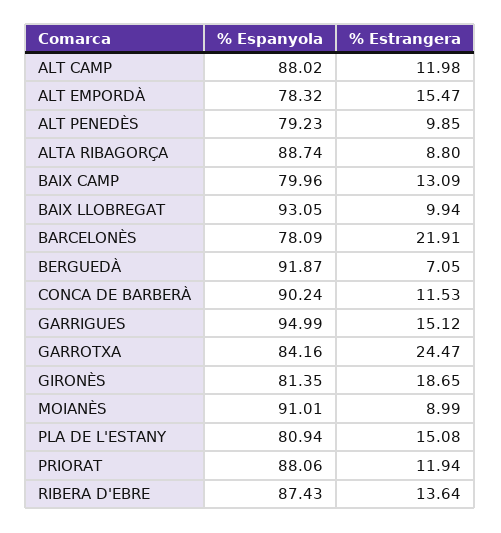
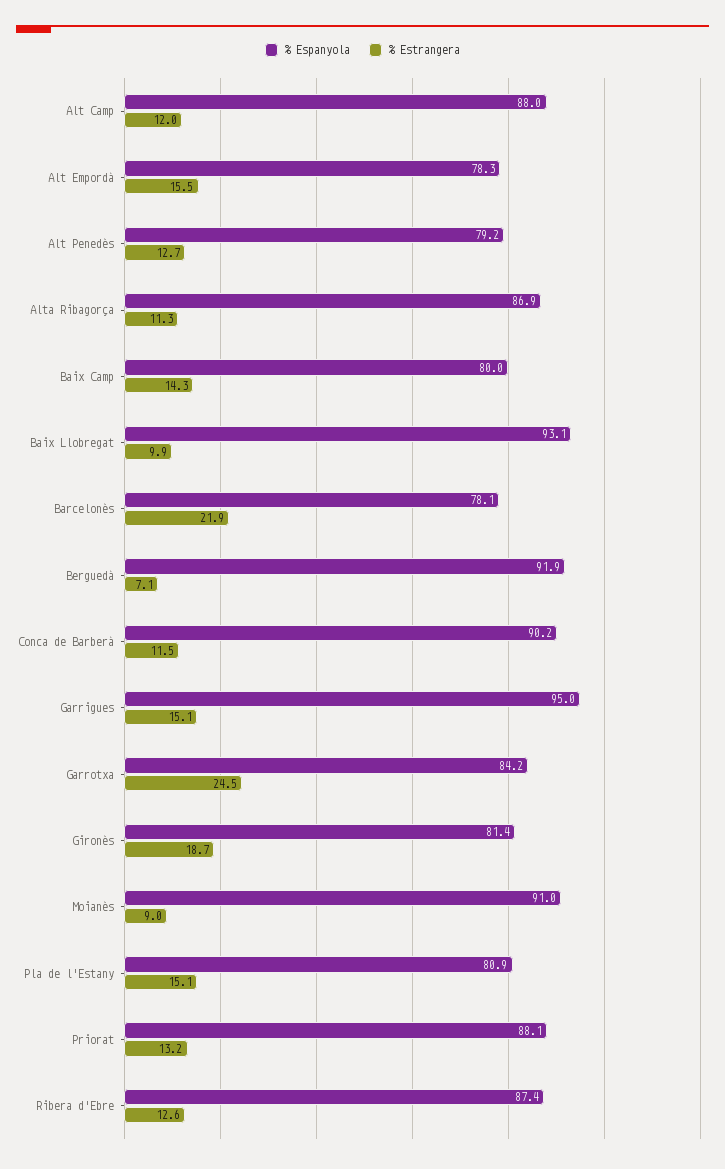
  {
    "% Espanyola": {
      "ALT CAMP": 88.02,
      "ALT EMPORDÀ": 78.32,
      "ALT PENEDÈS": 79.23,
-     "ALTA RIBAGORÇA": 88.74,
+     "ALTA RIBAGORÇA": 86.9,
      "BAIX CAMP": 79.96,
      "BAIX LLOBREGAT": 93.05,
      "BARCELONÈS": 78.09,
      "BERGUEDÀ": 91.87,
      "CONCA DE BARBERÀ": 90.24,
      "GARRIGUES": 94.99,
      "GARROTXA": 84.16,
      "GIRONÈS": 81.35,
      "MOIANÈS": 91.01,
      "PLA DE L'ESTANY": 80.94,
      "PRIORAT": 88.06,
      "RIBERA D'EBRE": 87.43
    },
    "% Estrangera": {
      "ALT CAMP": 11.98,
      "ALT EMPORDÀ": 15.47,
-     "ALT PENEDÈS": 9.85,
+     "ALT PENEDÈS": 12.7,
-     "ALTA RIBAGORÇA": 8.8,
+     "ALTA RIBAGORÇA": 11.3,
-     "BAIX CAMP": 13.09,
+     "BAIX CAMP": 14.3,
      "BAIX LLOBREGAT": 9.94,
      "BARCELONÈS": 21.91,
      "BERGUEDÀ": 7.05,
      "CONCA DE BARBERÀ": 11.53,
      "GARRIGUES": 15.12,
      "GARROTXA": 24.47,
      "GIRONÈS": 18.65,
      "MOIANÈS": 8.99,
      "PLA DE L'ESTANY": 15.08,
-     "PRIORAT": 11.94,
+     "PRIORAT": 13.2,
-     "RIBERA D'EBRE": 13.64
+     "RIBERA D'EBRE": 12.6
    }
  }

